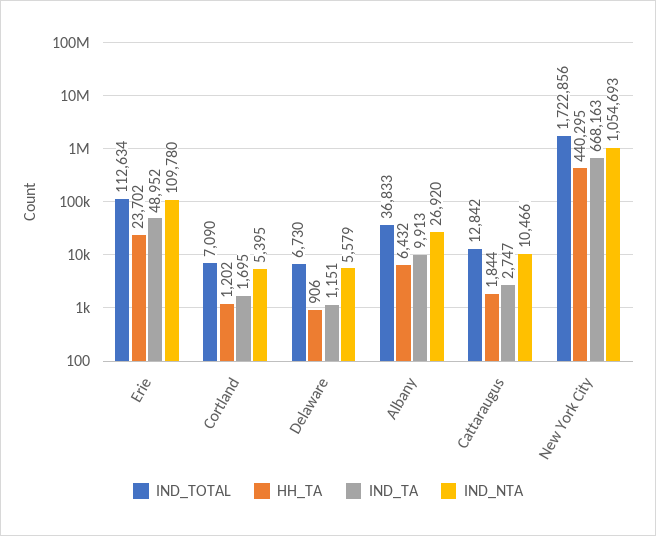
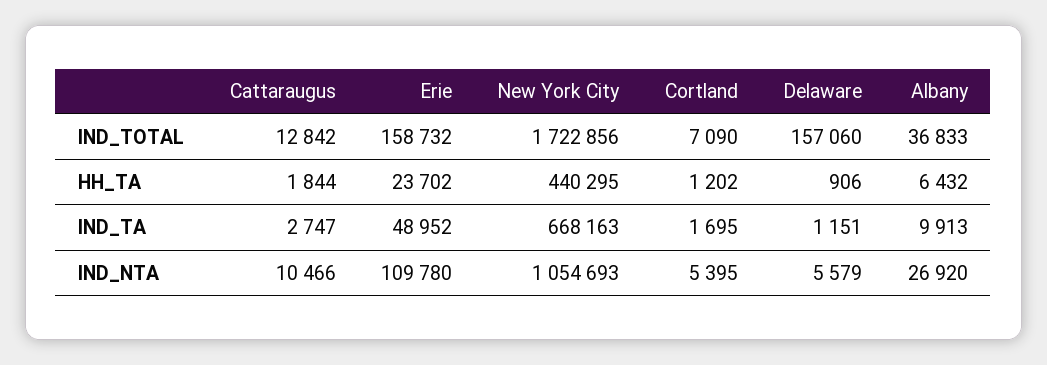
  {
    "IND_TOTAL": {
-     "Erie": 112634,
+     "Erie": 158732,
      "Cortland": 7090,
-     "Delaware": 6730,
+     "Delaware": 157060,
      "Albany": 36833,
      "Cattaraugus": 12842,
      "New York City": 1722856
    },
    "HH_TA": {
      "Erie": 23702,
      "Cortland": 1202,
      "Delaware": 906,
      "Albany": 6432,
      "Cattaraugus": 1844,
      "New York City": 440295
    },
    "IND_TA": {
      "Erie": 48952,
      "Cortland": 1695,
      "Delaware": 1151,
      "Albany": 9913,
      "Cattaraugus": 2747,
      "New York City": 668163
    },
    "IND_NTA": {
      "Erie": 109780,
      "Cortland": 5395,
      "Delaware": 5579,
      "Albany": 26920,
      "Cattaraugus": 10466,
      "New York City": 1054693
    }
  }

